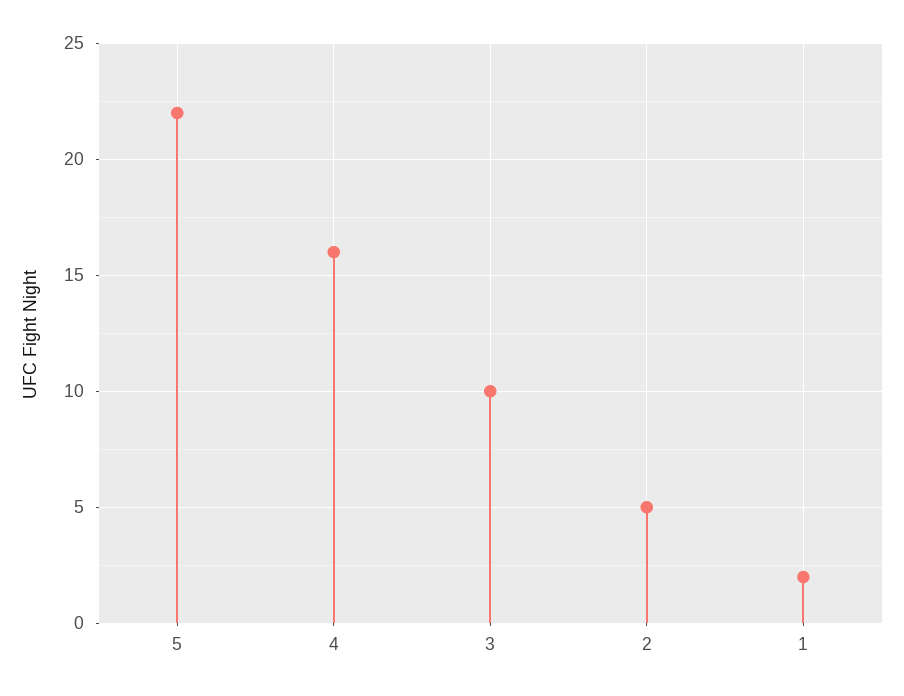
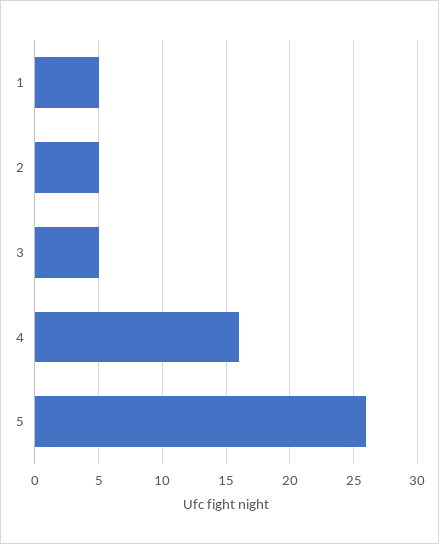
  {
-   "5": 22,
+   "5": 26,
    "4": 16,
-   "3": 10,
+   "3": 5,
    "2": 5,
-   "1": 2
+   "1": 5
  }

